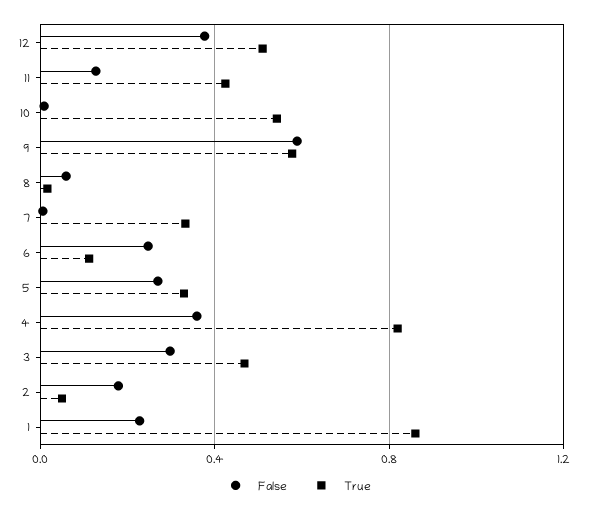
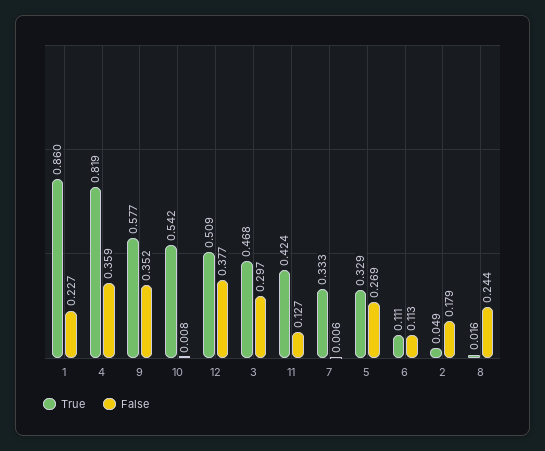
  {
    "False": {
      "12": 0.377,
      "11": 0.127,
      "10": 0.008,
-     "9": 0.6,
+     "9": 0.352,
-     "8": 0.05,
+     "8": 0.244,
      "7": 0.006,
-     "6": 0.25,
+     "6": 0.113,
      "5": 0.269,
      "4": 0.359,
      "3": 0.297,
      "2": 0.179,
      "1": 0.227
    },
    "True": {
      "12": 0.509,
      "11": 0.424,
      "10": 0.542,
      "9": 0.577,
      "8": 0.016,
      "7": 0.333,
      "6": 0.111,
      "5": 0.329,
      "4": 0.819,
      "3": 0.468,
      "2": 0.049,
      "1": 0.86
    }
  }

